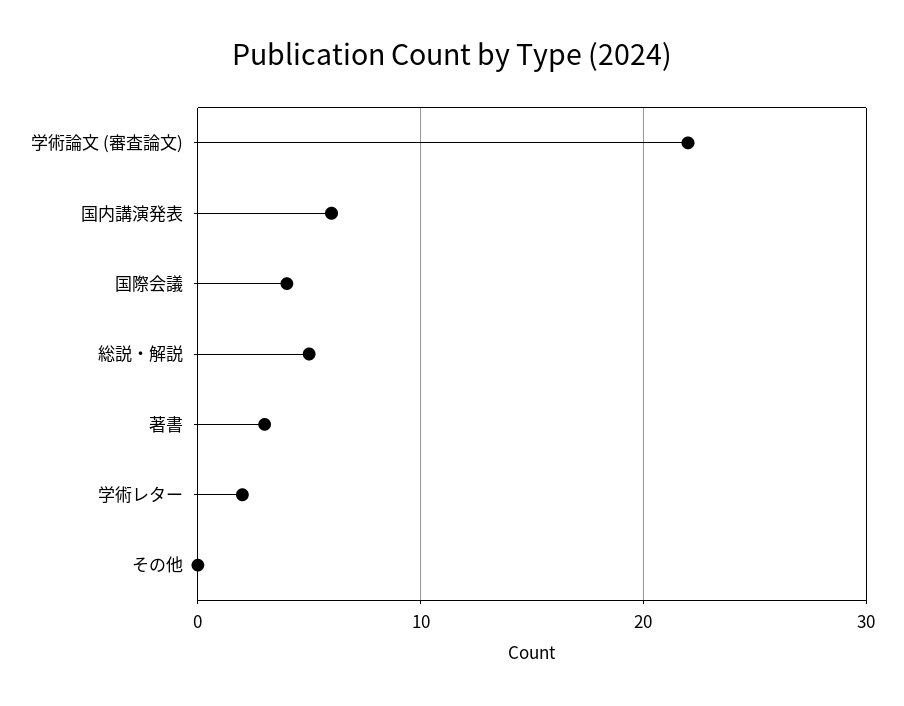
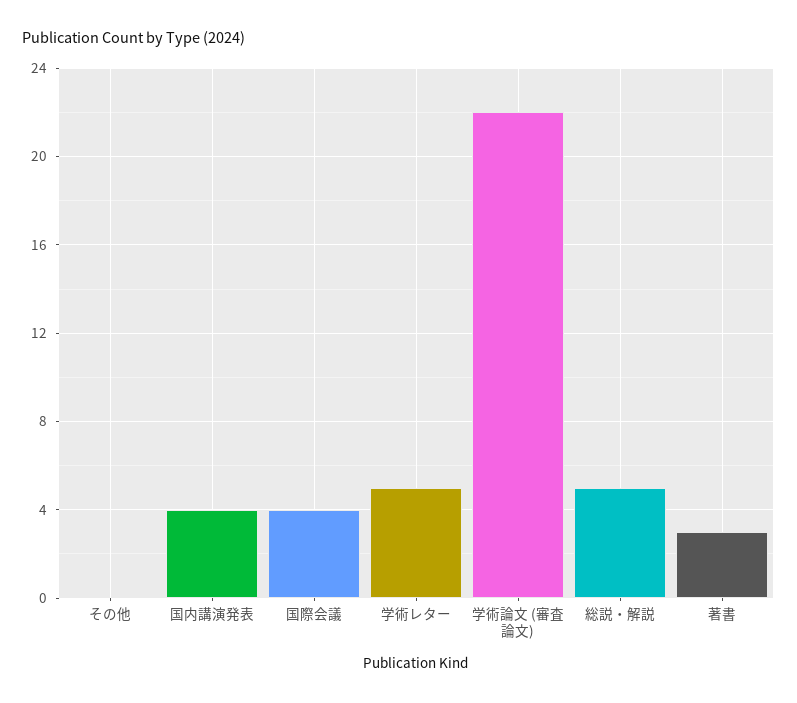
  {
    "学術論文 (審査論文)": 22,
-   "国内講演発表": 6,
+   "国内講演発表": 4,
    "国際会議": 4,
    "総説・解説": 5,
    "著書": 3,
-   "学術レター": 2,
+   "学術レター": 5,
    "その他": 0
  }

